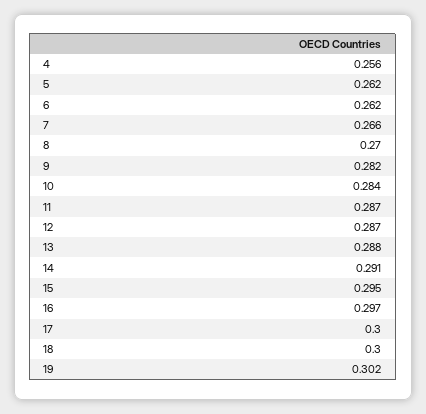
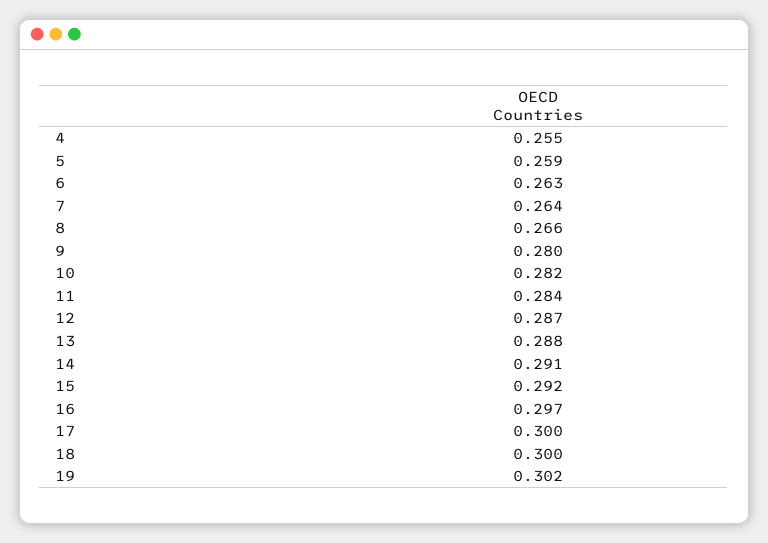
  {
-   "4": 0.256,
+   "4": 0.255,
-   "5": 0.262,
+   "5": 0.259,
-   "6": 0.262,
+   "6": 0.263,
-   "7": 0.266,
+   "7": 0.264,
-   "8": 0.27,
+   "8": 0.266,
-   "9": 0.282,
+   "9": 0.28,
-   "10": 0.284,
+   "10": 0.282,
-   "11": 0.287,
+   "11": 0.284,
    "12": 0.287,
    "13": 0.288,
    "14": 0.291,
-   "15": 0.295,
+   "15": 0.292,
    "16": 0.297,
    "17": 0.3,
    "18": 0.3,
    "19": 0.302
  }

